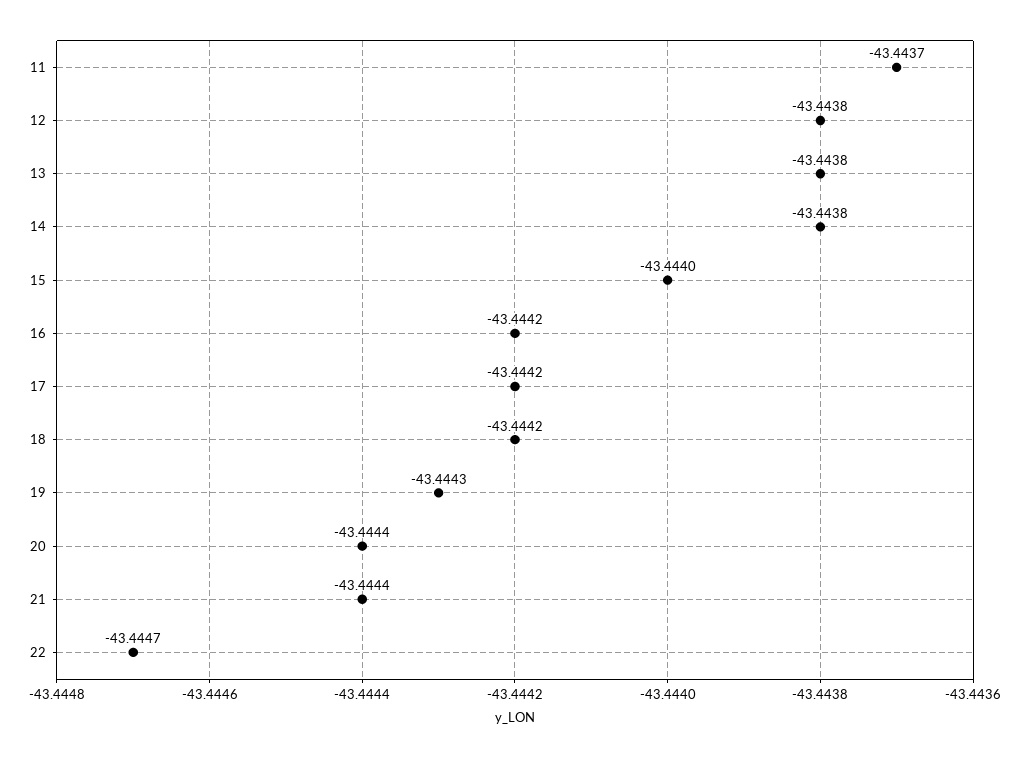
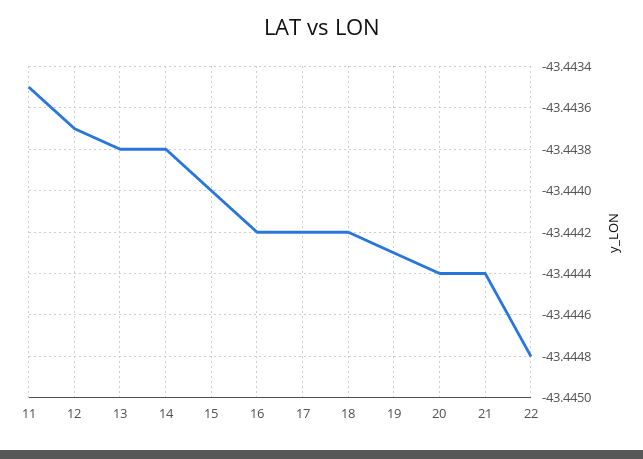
  {
-   "11": -43.4437,
+   "11": -43.4435,
-   "12": -43.4438,
+   "12": -43.4437,
    "13": -43.4438,
    "14": -43.4438,
    "15": -43.444,
    "16": -43.4442,
    "17": -43.4442,
    "18": -43.4442,
    "19": -43.4443,
    "20": -43.4444,
    "21": -43.4444,
-   "22": -43.4447
+   "22": -43.4448
  }

